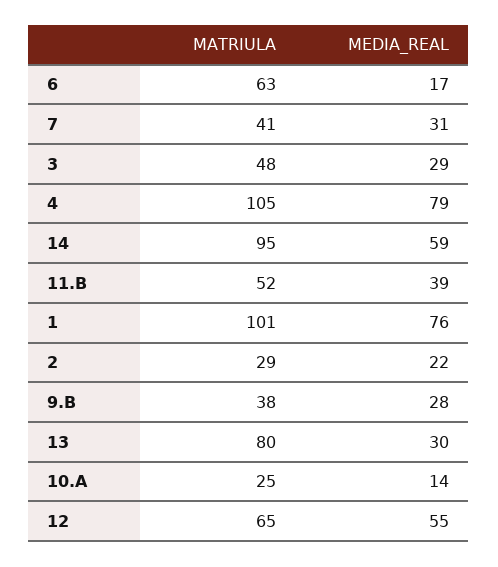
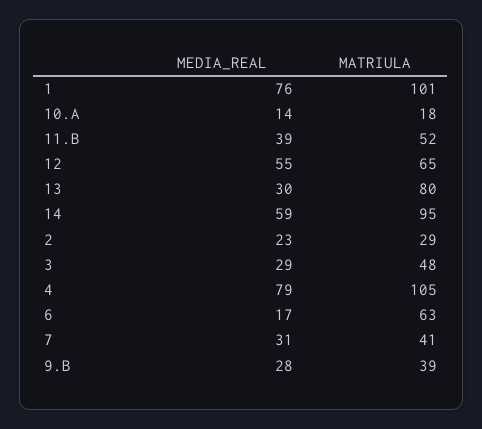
  {
    "MATRIULA": {
      "6": 63,
      "7": 41,
      "3": 48,
      "4": 105,
      "14": 95,
      "11.B": 52,
      "1": 101,
      "2": 29,
-     "9.B": 38,
+     "9.B": 39,
      "13": 80,
-     "10.A": 25,
+     "10.A": 18,
      "12": 65
    },
    "MEDIA_REAL": {
      "6": 17,
      "7": 31,
      "3": 29,
      "4": 79,
      "14": 59,
      "11.B": 39,
      "1": 76,
-     "2": 22,
+     "2": 23,
      "9.B": 28,
      "13": 30,
      "10.A": 14,
      "12": 55
    }
  }

